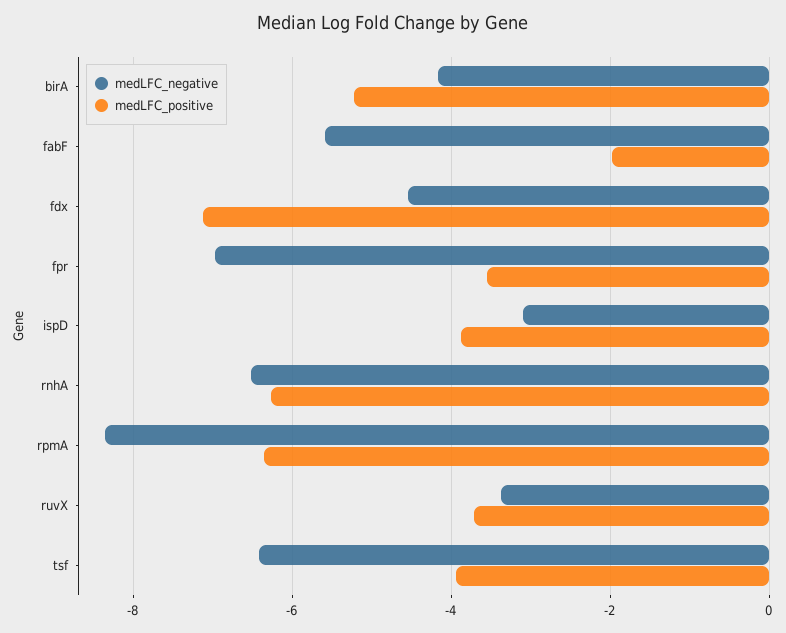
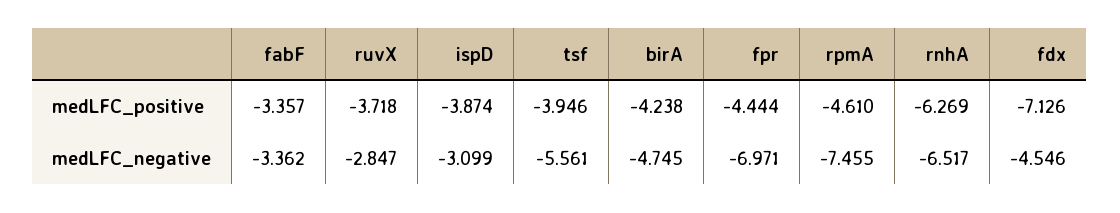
  {
    "medLFC_negative": {
-     "birA": -4.2,
+     "birA": -4.745,
-     "fabF": -5.6,
+     "fabF": -3.362,
      "fdx": -4.546,
      "fpr": -6.971,
      "ispD": -3.099,
      "rnhA": -6.517,
-     "rpmA": -8.4,
+     "rpmA": -7.455,
-     "ruvX": -3.4,
+     "ruvX": -2.847,
-     "tsf": -6.4
+     "tsf": -5.561
    },
    "medLFC_positive": {
-     "birA": -5.2,
+     "birA": -4.238,
-     "fabF": -2,
+     "fabF": -3.357,
      "fdx": -7.126,
-     "fpr": -3.6,
+     "fpr": -4.444,
      "ispD": -3.874,
      "rnhA": -6.269,
-     "rpmA": -6.4,
+     "rpmA": -4.61,
      "ruvX": -3.718,
      "tsf": -3.946
    }
  }

